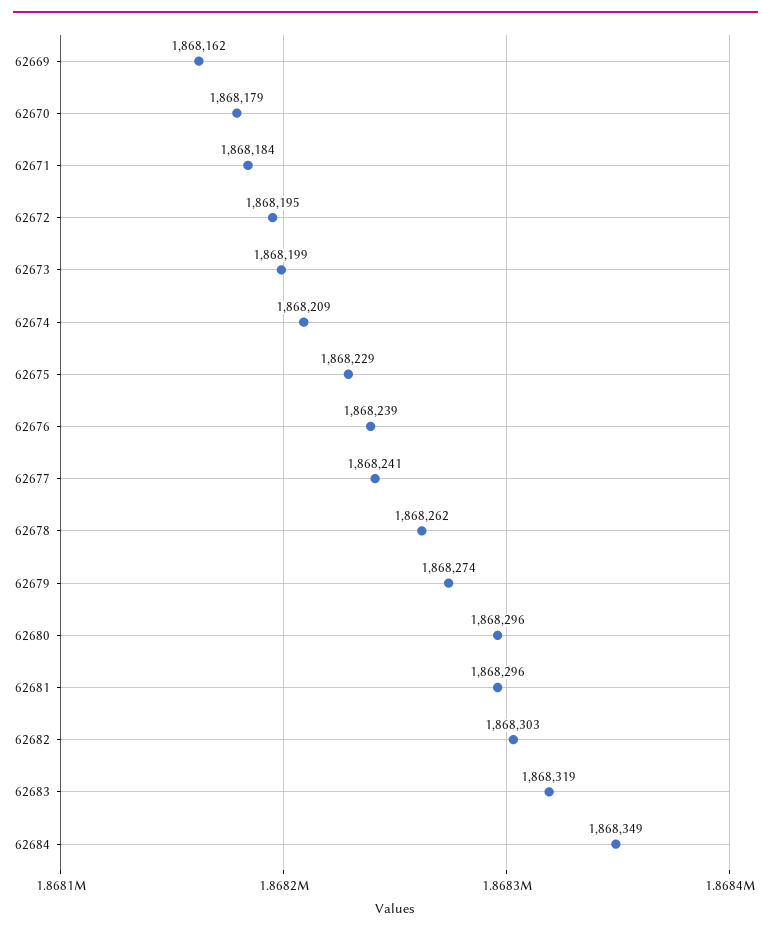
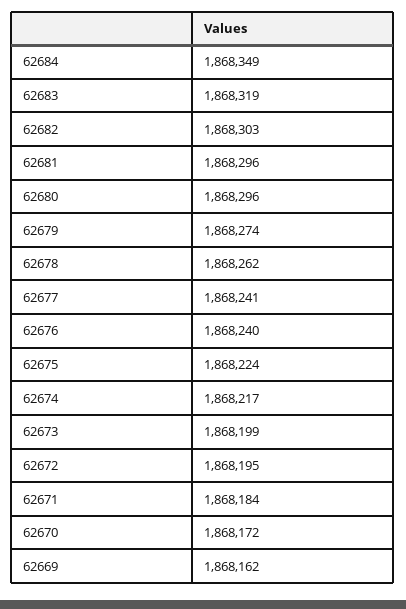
  {
    "62669": 1868162,
-   "62670": 1868179,
+   "62670": 1868172,
    "62671": 1868184,
    "62672": 1868195,
    "62673": 1868199,
-   "62674": 1868209,
+   "62674": 1868217,
-   "62675": 1868229,
+   "62675": 1868224,
-   "62676": 1868239,
+   "62676": 1868240,
    "62677": 1868241,
    "62678": 1868262,
    "62679": 1868274,
    "62680": 1868296,
    "62681": 1868296,
    "62682": 1868303,
    "62683": 1868319,
    "62684": 1868349
  }

